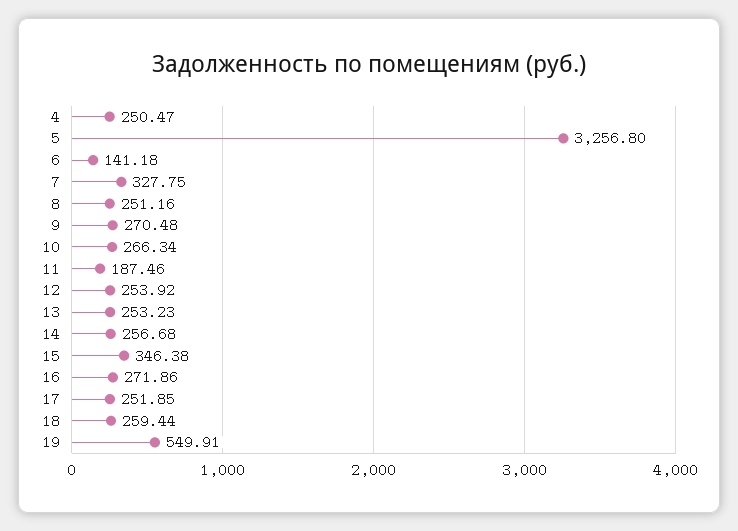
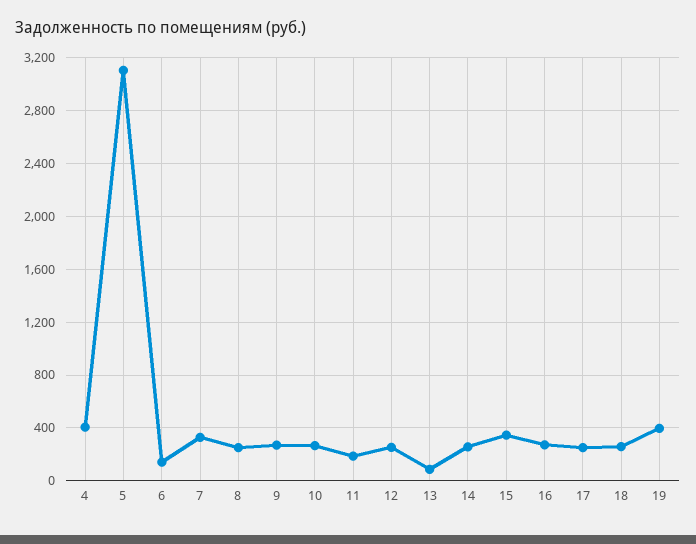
  {
-   "4": 250.47,
+   "4": 400,
-   "5": 3256.8,
+   "5": 3100,
    "6": 141.18,
    "7": 327.75,
    "8": 251.16,
    "9": 270.48,
    "10": 266.34,
    "11": 187.46,
    "12": 253.92,
-   "13": 253.23,
+   "13": 100,
    "14": 256.68,
    "15": 346.38,
    "16": 271.86,
    "17": 251.85,
    "18": 259.44,
-   "19": 549.91
+   "19": 400
  }

